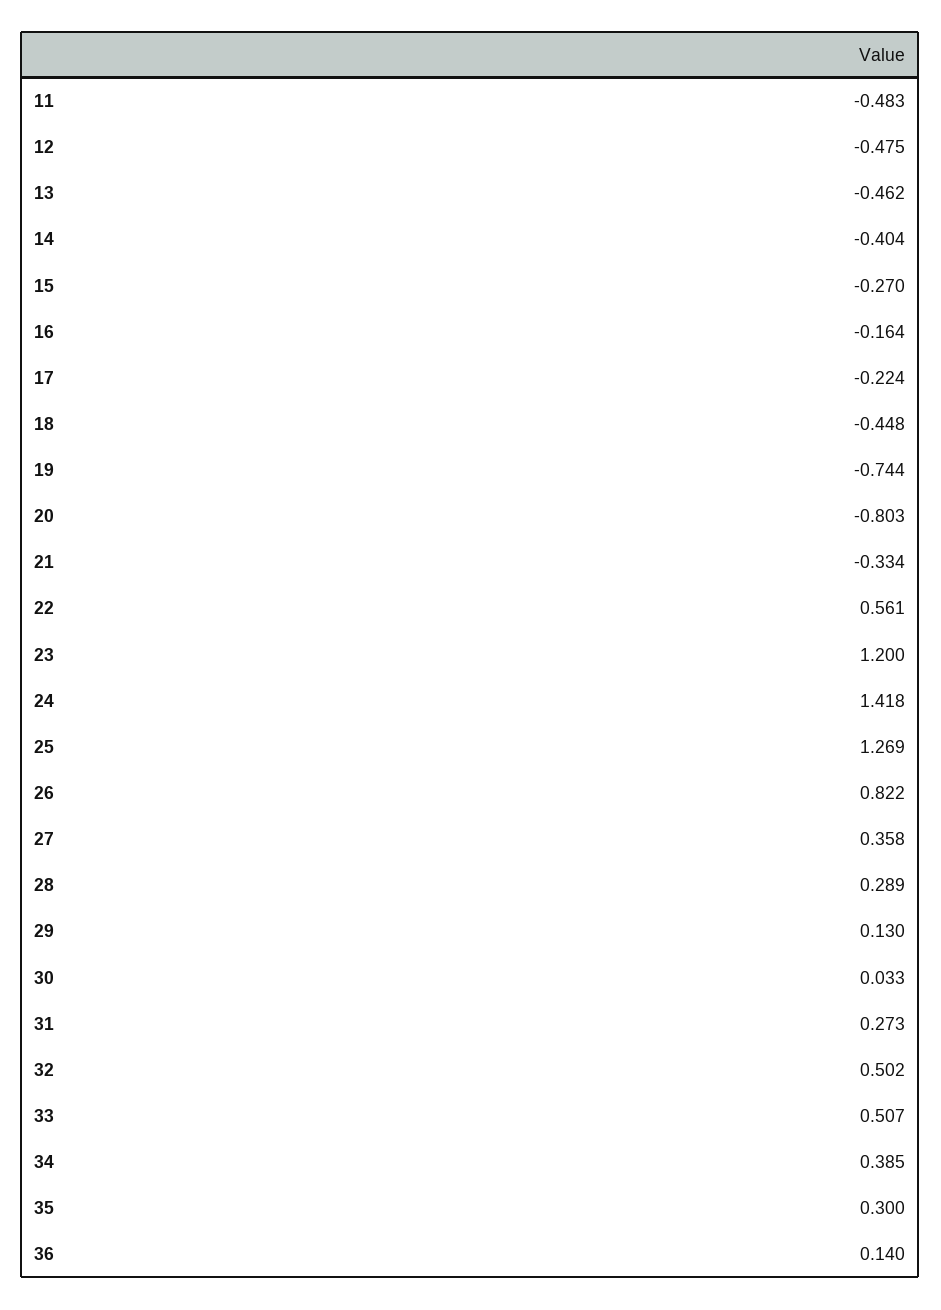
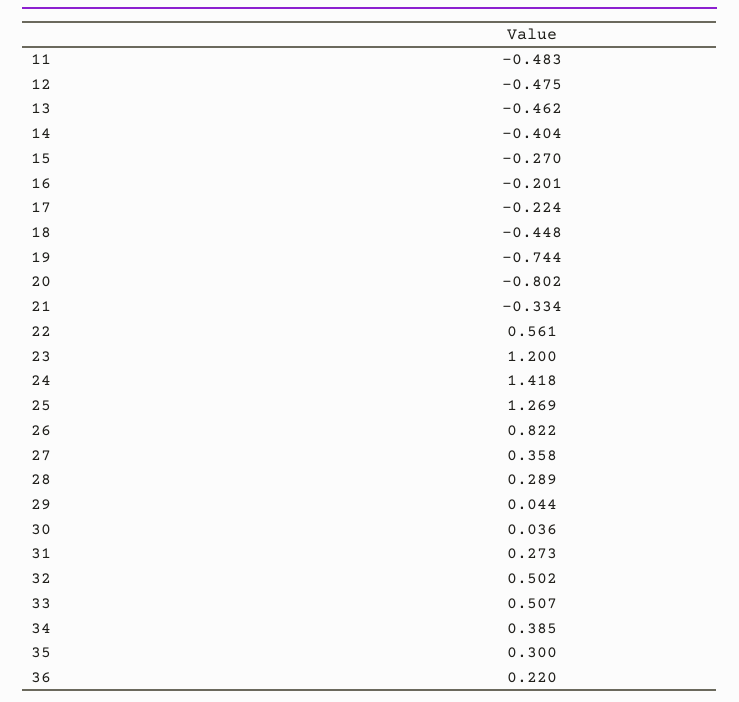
  {
    "11": -0.483,
    "12": -0.475,
    "13": -0.462,
    "14": -0.404,
    "15": -0.27,
-   "16": -0.164,
+   "16": -0.201,
    "17": -0.224,
    "18": -0.448,
    "19": -0.744,
-   "20": -0.803,
+   "20": -0.802,
    "21": -0.334,
    "22": 0.561,
    "23": 1.2,
    "24": 1.418,
    "25": 1.269,
    "26": 0.822,
    "27": 0.358,
    "28": 0.289,
-   "29": 0.13,
+   "29": 0.044,
-   "30": 0.033,
+   "30": 0.036,
    "31": 0.273,
    "32": 0.502,
    "33": 0.507,
    "34": 0.385,
    "35": 0.3,
-   "36": 0.14
+   "36": 0.22
  }

